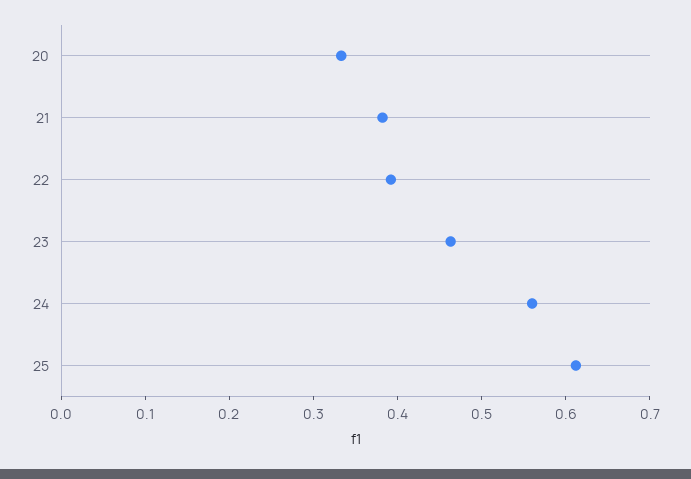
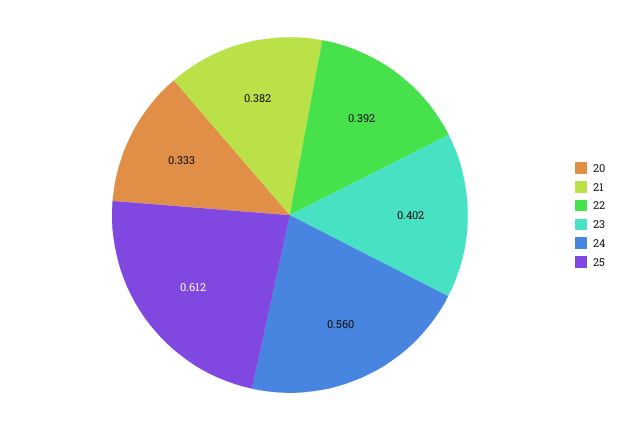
  {
    "20": 0.333,
    "21": 0.382,
    "22": 0.392,
-   "23": 0.46,
+   "23": 0.402,
    "24": 0.56,
    "25": 0.612
  }

